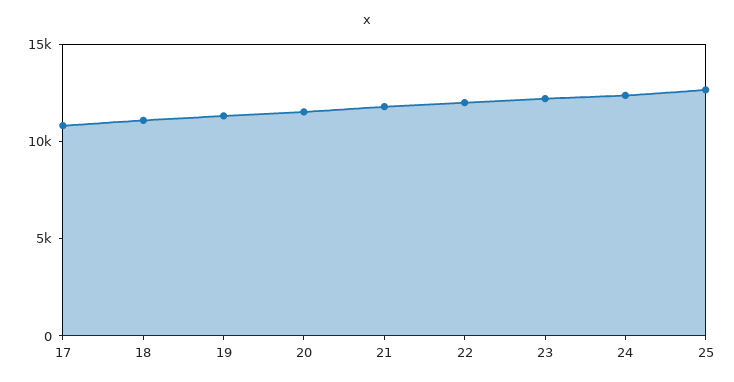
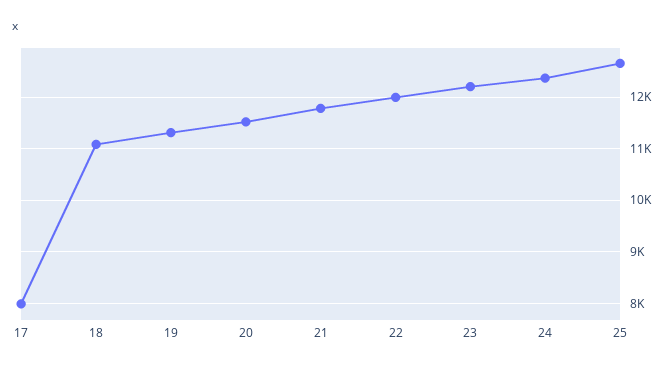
  {
-   "17": 11000,
+   "17": 8000,
    "18": 11000,
    "19": 11400,
    "20": 11600,
    "21": 11800,
    "22": 12000,
    "23": 12200,
    "24": 12400,
    "25": 12600
  }

